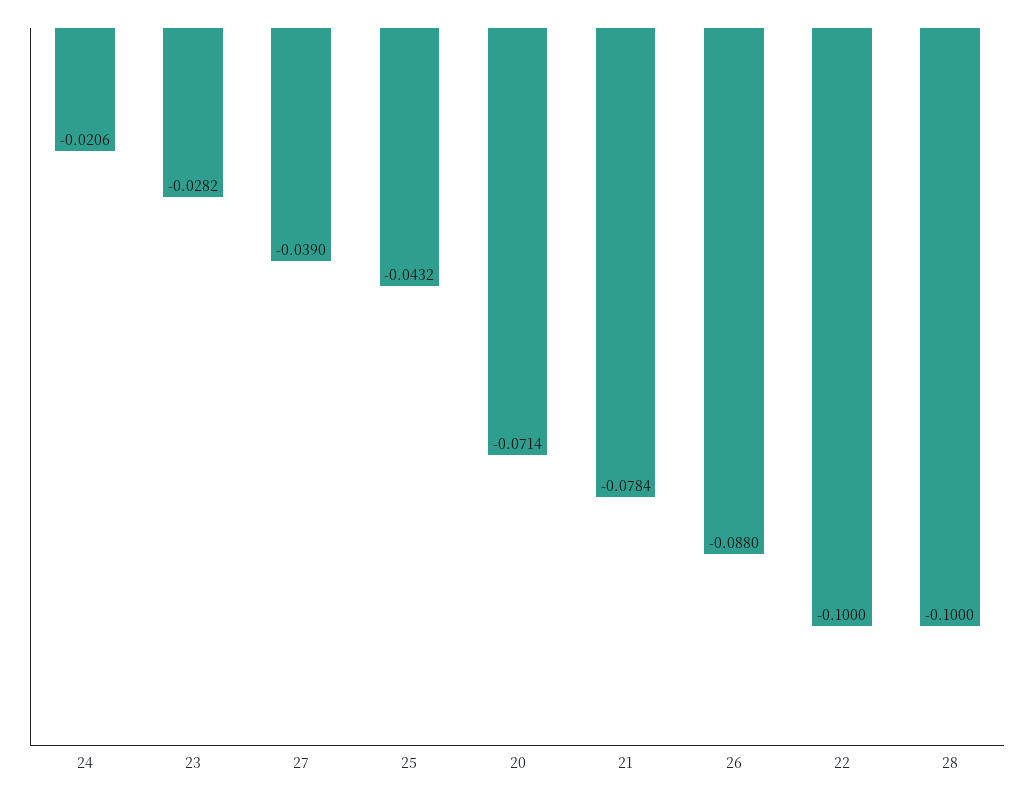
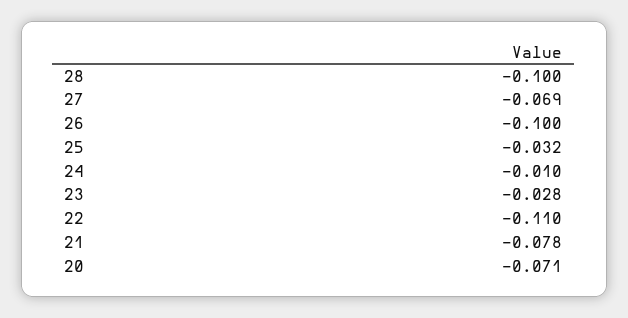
  {
-   "24": -0.0206,
+   "24": -0.01,
    "23": -0.0282,
-   "27": -0.039,
+   "27": -0.069,
-   "25": -0.0432,
+   "25": -0.032,
    "20": -0.0714,
    "21": -0.0784,
-   "26": -0.088,
+   "26": -0.1,
-   "22": -0.1,
+   "22": -0.11,
    "28": -0.1
  }

